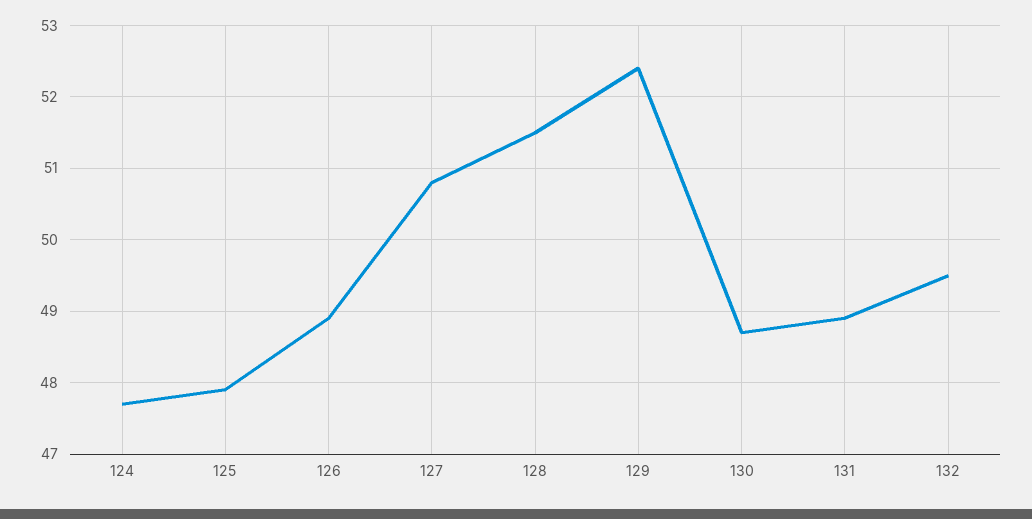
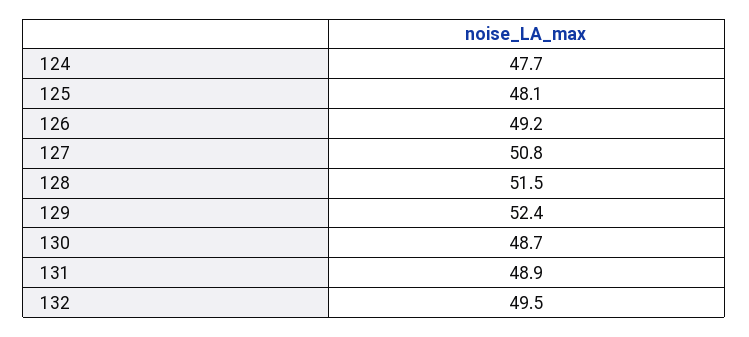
  {
    "124": 47.7,
-   "125": 47.9,
+   "125": 48.1,
-   "126": 48.9,
+   "126": 49.2,
    "127": 50.8,
    "128": 51.5,
    "129": 52.4,
    "130": 48.7,
    "131": 48.9,
    "132": 49.5
  }

